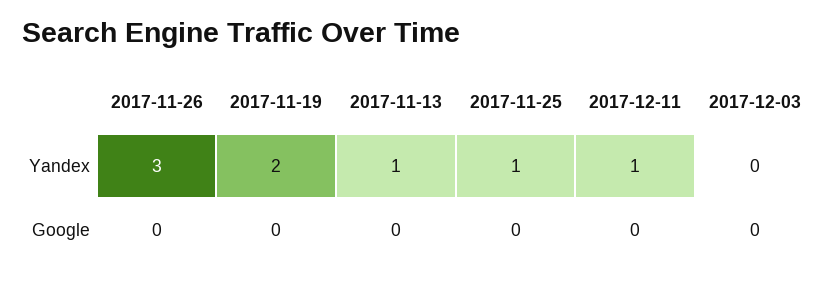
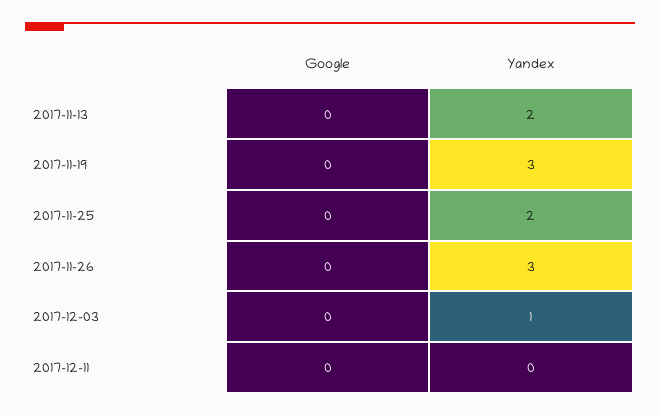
  {
    "2017-11-26": {
      "Yandex": 3,
      "Google": 0
    },
    "2017-11-19": {
-     "Yandex": 2,
+     "Yandex": 3,
      "Google": 0
    },
    "2017-11-13": {
-     "Yandex": 1,
+     "Yandex": 2,
      "Google": 0
    },
    "2017-11-25": {
-     "Yandex": 1,
+     "Yandex": 2,
      "Google": 0
    },
    "2017-12-11": {
-     "Yandex": 1,
+     "Yandex": 0,
      "Google": 0
    },
    "2017-12-03": {
-     "Yandex": 0,
+     "Yandex": 1,
      "Google": 0
    }
  }

